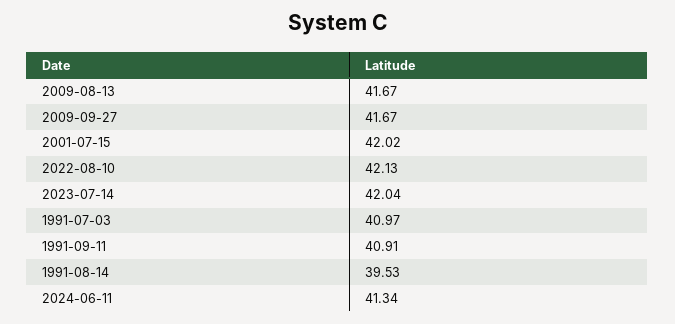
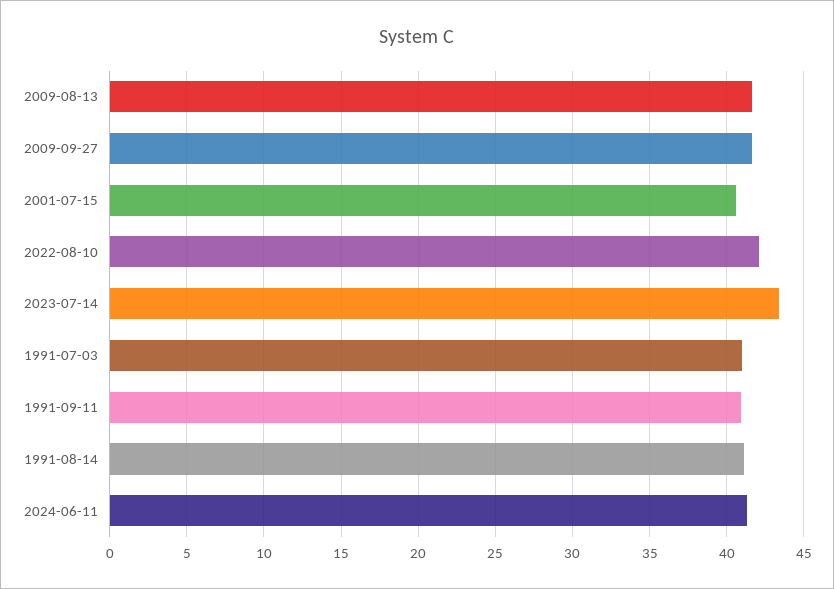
  {
    "2009-08-13": 41.67,
    "2009-09-27": 41.67,
-   "2001-07-15": 42.02,
+   "2001-07-15": 40.5,
    "2022-08-10": 42.13,
-   "2023-07-14": 42.04,
+   "2023-07-14": 43.5,
    "1991-07-03": 40.97,
    "1991-09-11": 40.91,
-   "1991-08-14": 39.53,
+   "1991-08-14": 41,
    "2024-06-11": 41.34
  }

